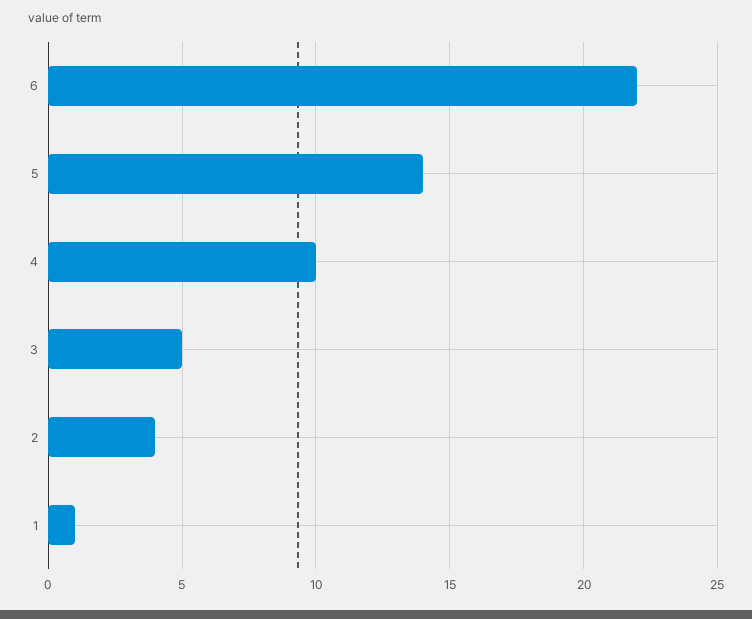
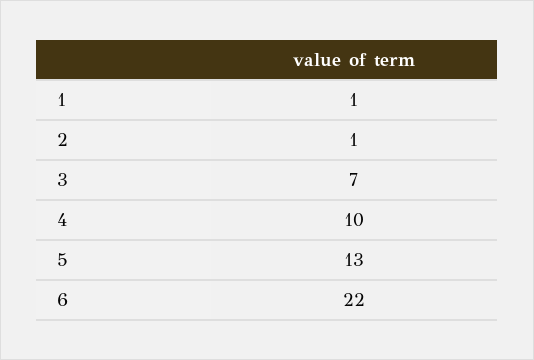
  {
    "6": 22,
-   "5": 14,
+   "5": 13,
    "4": 10,
-   "3": 5,
+   "3": 7,
-   "2": 4,
+   "2": 1,
    "1": 1
  }

